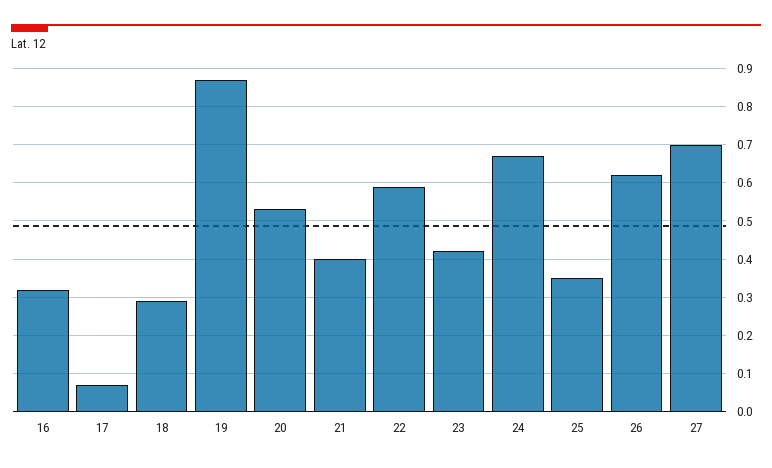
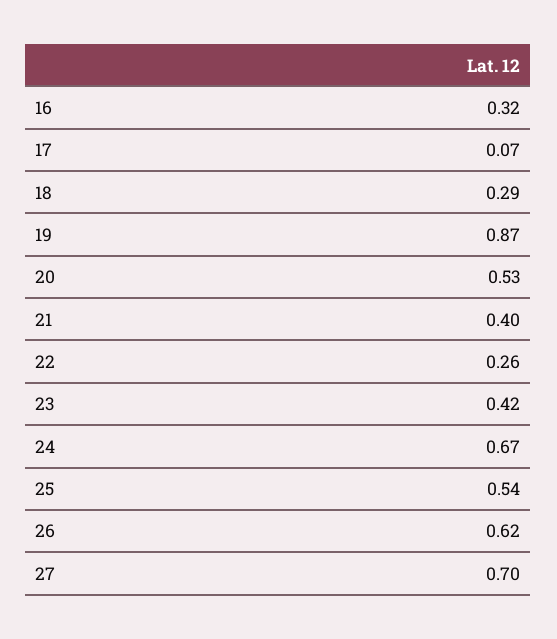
  {
    "16": 0.32,
    "17": 0.07,
    "18": 0.29,
    "19": 0.87,
    "20": 0.53,
    "21": 0.4,
-   "22": 0.6,
+   "22": 0.26,
    "23": 0.42,
    "24": 0.67,
-   "25": 0.35,
+   "25": 0.54,
    "26": 0.62,
    "27": 0.7
  }

